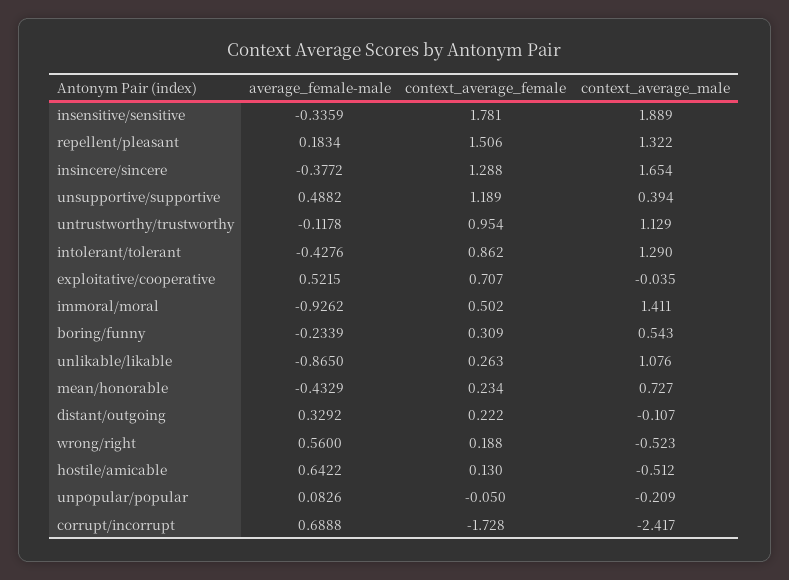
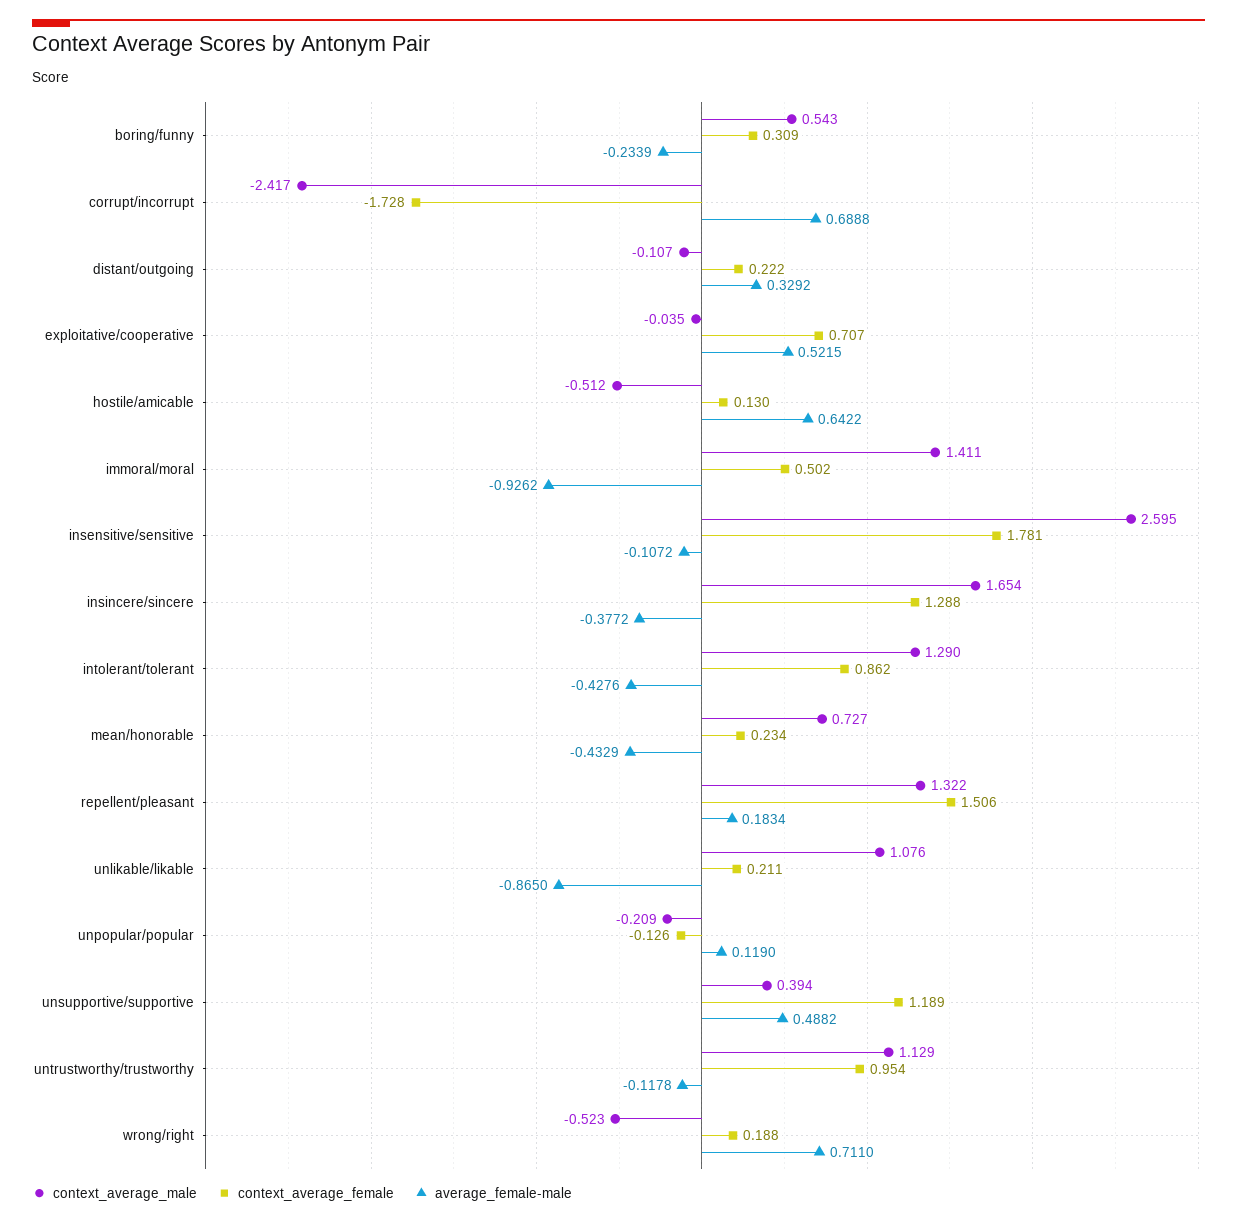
  {
    "average_female-male": {
-     "insensitive/sensitive": -0.3359,
+     "insensitive/sensitive": -0.1072,
      "repellent/pleasant": 0.1834,
      "insincere/sincere": -0.3772,
      "unsupportive/supportive": 0.4882,
      "untrustworthy/trustworthy": -0.1178,
      "intolerant/tolerant": -0.4276,
      "exploitative/cooperative": 0.5215,
      "immoral/moral": -0.9262,
      "boring/funny": -0.2339,
      "unlikable/likable": -0.865,
      "mean/honorable": -0.4329,
      "distant/outgoing": 0.3292,
-     "wrong/right": 0.56,
+     "wrong/right": 0.711,
      "hostile/amicable": 0.6422,
-     "unpopular/popular": 0.0826,
+     "unpopular/popular": 0.119,
      "corrupt/incorrupt": 0.6888
    },
    "context_average_female": {
      "insensitive/sensitive": 1.781,
      "repellent/pleasant": 1.506,
      "insincere/sincere": 1.288,
      "unsupportive/supportive": 1.189,
      "untrustworthy/trustworthy": 0.954,
      "intolerant/tolerant": 0.862,
      "exploitative/cooperative": 0.707,
      "immoral/moral": 0.502,
      "boring/funny": 0.309,
-     "unlikable/likable": 0.263,
+     "unlikable/likable": 0.211,
      "mean/honorable": 0.234,
      "distant/outgoing": 0.222,
      "wrong/right": 0.188,
      "hostile/amicable": 0.13,
-     "unpopular/popular": -0.05,
+     "unpopular/popular": -0.126,
      "corrupt/incorrupt": -1.728
    },
    "context_average_male": {
-     "insensitive/sensitive": 1.889,
+     "insensitive/sensitive": 2.595,
      "repellent/pleasant": 1.322,
      "insincere/sincere": 1.654,
      "unsupportive/supportive": 0.394,
      "untrustworthy/trustworthy": 1.129,
      "intolerant/tolerant": 1.29,
      "exploitative/cooperative": -0.035,
      "immoral/moral": 1.411,
      "boring/funny": 0.543,
      "unlikable/likable": 1.076,
      "mean/honorable": 0.727,
      "distant/outgoing": -0.107,
      "wrong/right": -0.523,
      "hostile/amicable": -0.512,
      "unpopular/popular": -0.209,
      "corrupt/incorrupt": -2.417
    }
  }

